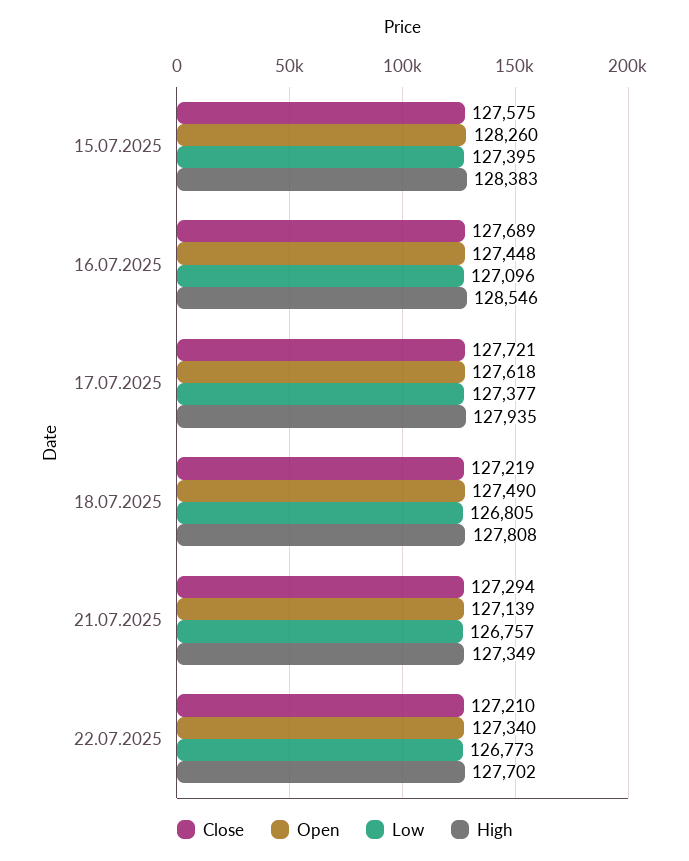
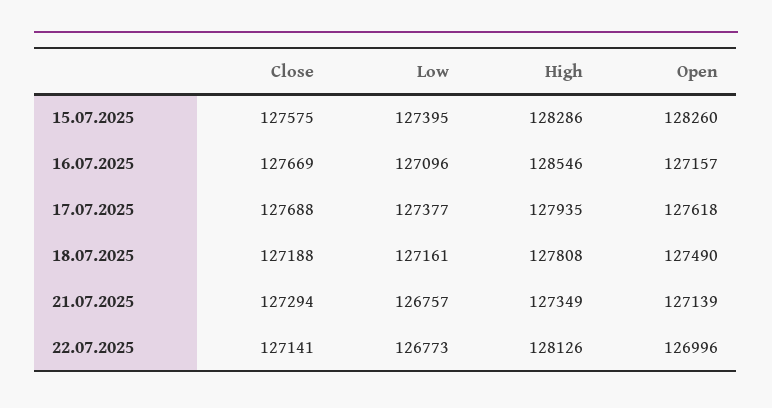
  {
    "Close": {
      "15.07.2025": 127575,
-     "16.07.2025": 127689,
+     "16.07.2025": 127669,
-     "17.07.2025": 127721,
+     "17.07.2025": 127688,
-     "18.07.2025": 127219,
+     "18.07.2025": 127188,
      "21.07.2025": 127294,
-     "22.07.2025": 127210
+     "22.07.2025": 127141
    },
    "Open": {
      "15.07.2025": 128260,
-     "16.07.2025": 127448,
+     "16.07.2025": 127157,
      "17.07.2025": 127618,
      "18.07.2025": 127490,
      "21.07.2025": 127139,
-     "22.07.2025": 127340
+     "22.07.2025": 126996
    },
    "Low": {
      "15.07.2025": 127395,
      "16.07.2025": 127096,
      "17.07.2025": 127377,
-     "18.07.2025": 126805,
+     "18.07.2025": 127161,
      "21.07.2025": 126757,
      "22.07.2025": 126773
    },
    "High": {
-     "15.07.2025": 128383,
+     "15.07.2025": 128286,
      "16.07.2025": 128546,
      "17.07.2025": 127935,
      "18.07.2025": 127808,
      "21.07.2025": 127349,
-     "22.07.2025": 127702
+     "22.07.2025": 128126
    }
  }

